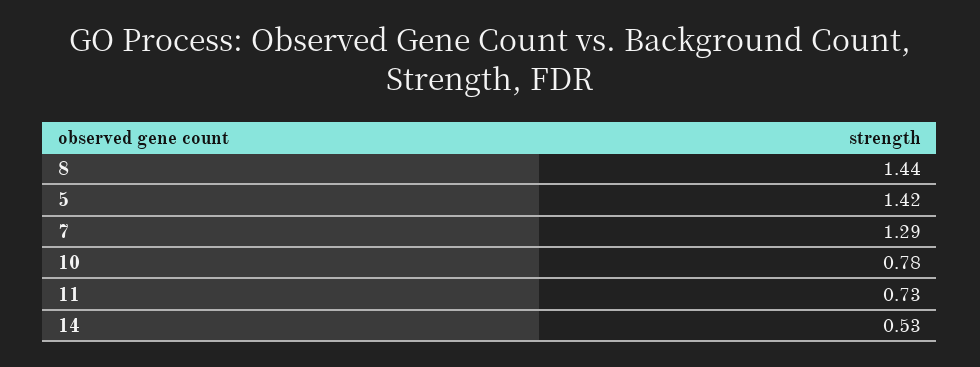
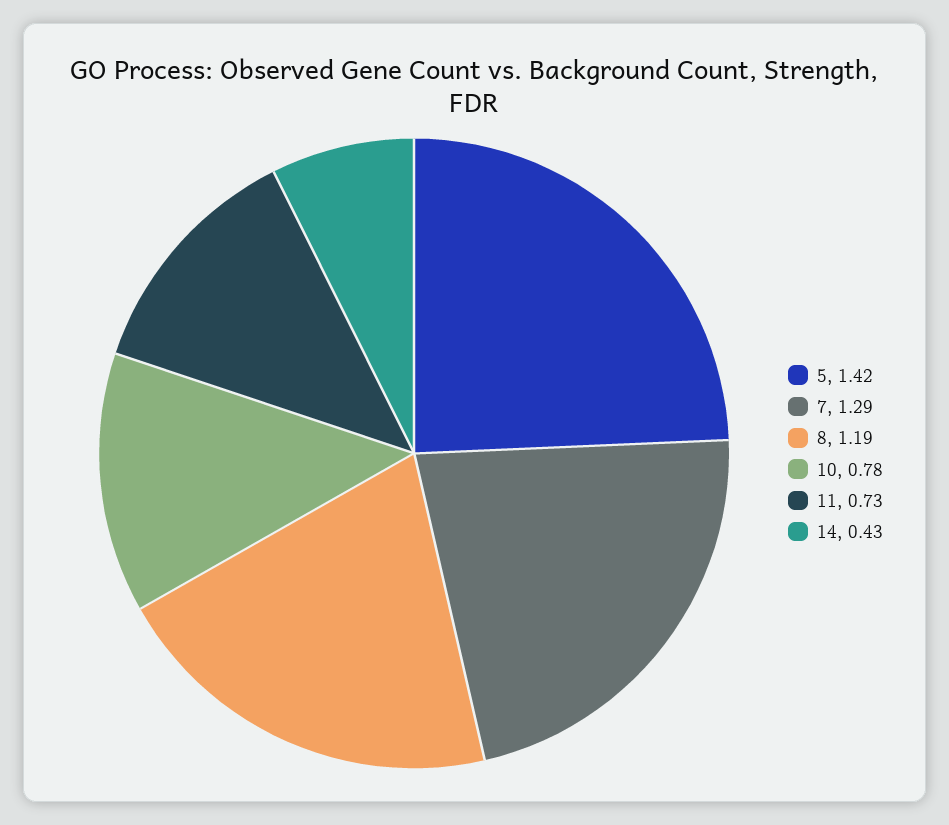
  {
-   "8": 1.44,
+   "8": 1.19,
    "5": 1.42,
    "7": 1.29,
    "10": 0.78,
    "11": 0.73,
-   "14": 0.53
+   "14": 0.43
  }

